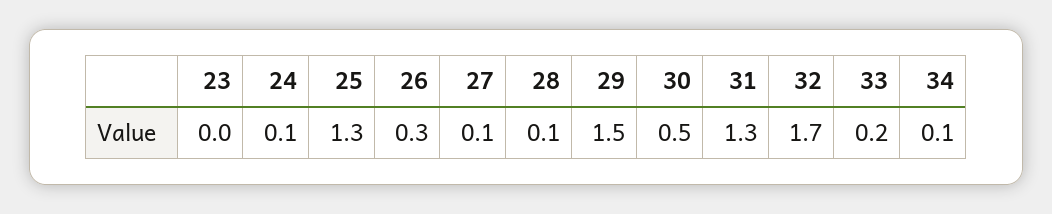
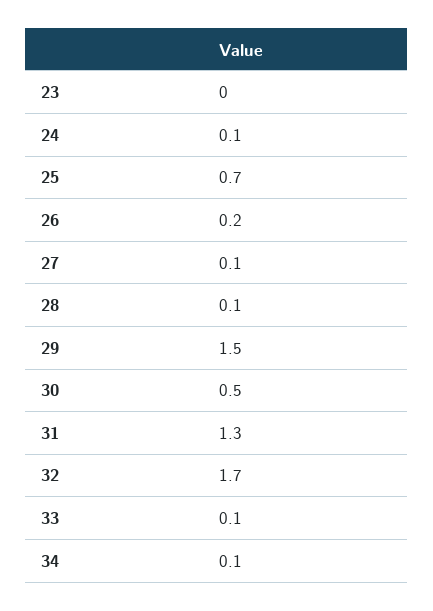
  {
    "23": 0,
    "24": 0.1,
-   "25": 1.3,
+   "25": 0.7,
-   "26": 0.3,
+   "26": 0.2,
    "27": 0.1,
    "28": 0.1,
    "29": 1.5,
    "30": 0.5,
    "31": 1.3,
    "32": 1.7,
-   "33": 0.2,
+   "33": 0.1,
    "34": 0.1
  }

